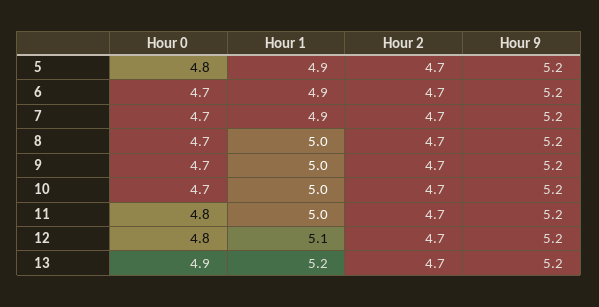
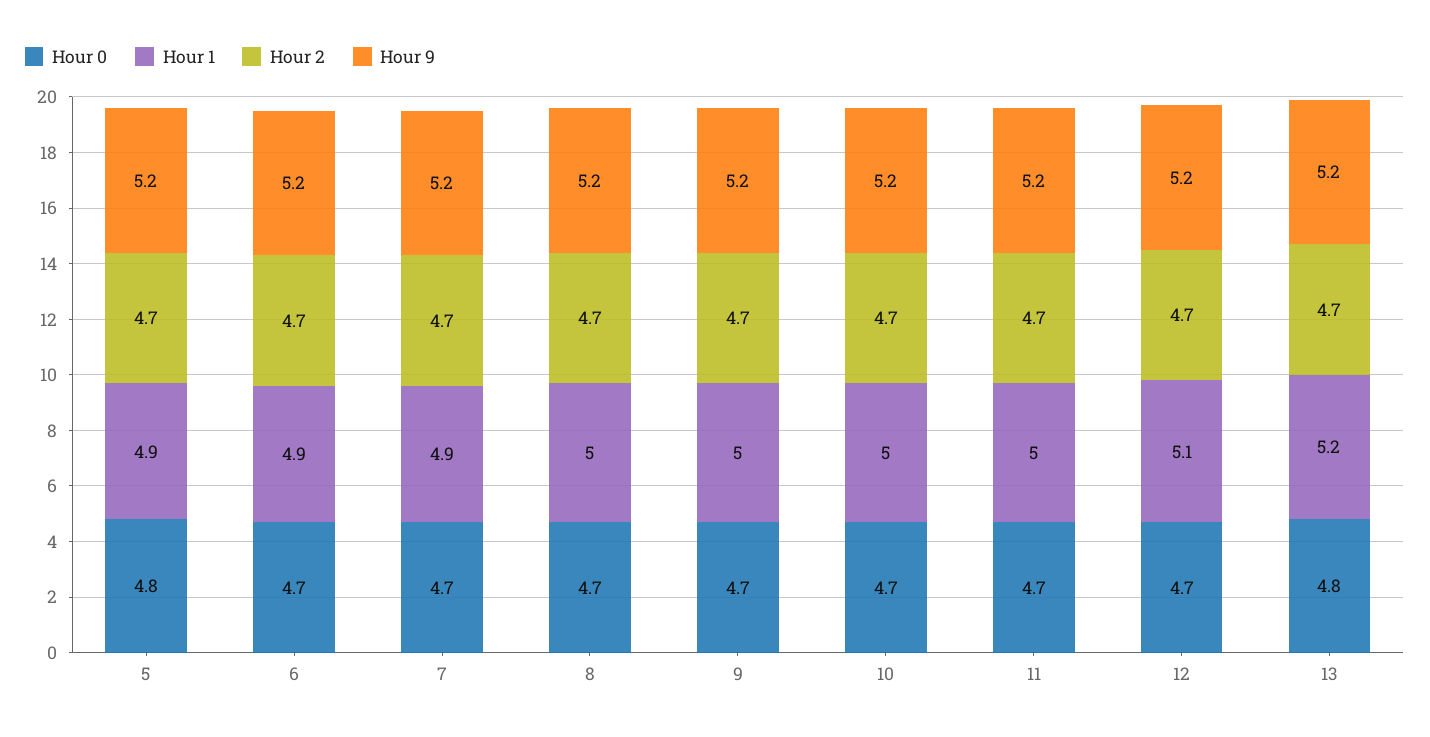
  {
    "Hour 0": {
      "5": 4.8,
      "6": 4.7,
      "7": 4.7,
      "8": 4.7,
      "9": 4.7,
      "10": 4.7,
-     "11": 4.8,
+     "11": 4.7,
-     "12": 4.8,
+     "12": 4.7,
-     "13": 4.9
+     "13": 4.8
    },
    "Hour 1": {
      "5": 4.9,
      "6": 4.9,
      "7": 4.9,
      "8": 5,
      "9": 5,
      "10": 5,
      "11": 5,
      "12": 5.1,
      "13": 5.2
    },
    "Hour 2": {
      "5": 4.7,
      "6": 4.7,
      "7": 4.7,
      "8": 4.7,
      "9": 4.7,
      "10": 4.7,
      "11": 4.7,
      "12": 4.7,
      "13": 4.7
    },
    "Hour 9": {
      "5": 5.2,
      "6": 5.2,
      "7": 5.2,
      "8": 5.2,
      "9": 5.2,
      "10": 5.2,
      "11": 5.2,
      "12": 5.2,
      "13": 5.2
    }
  }

